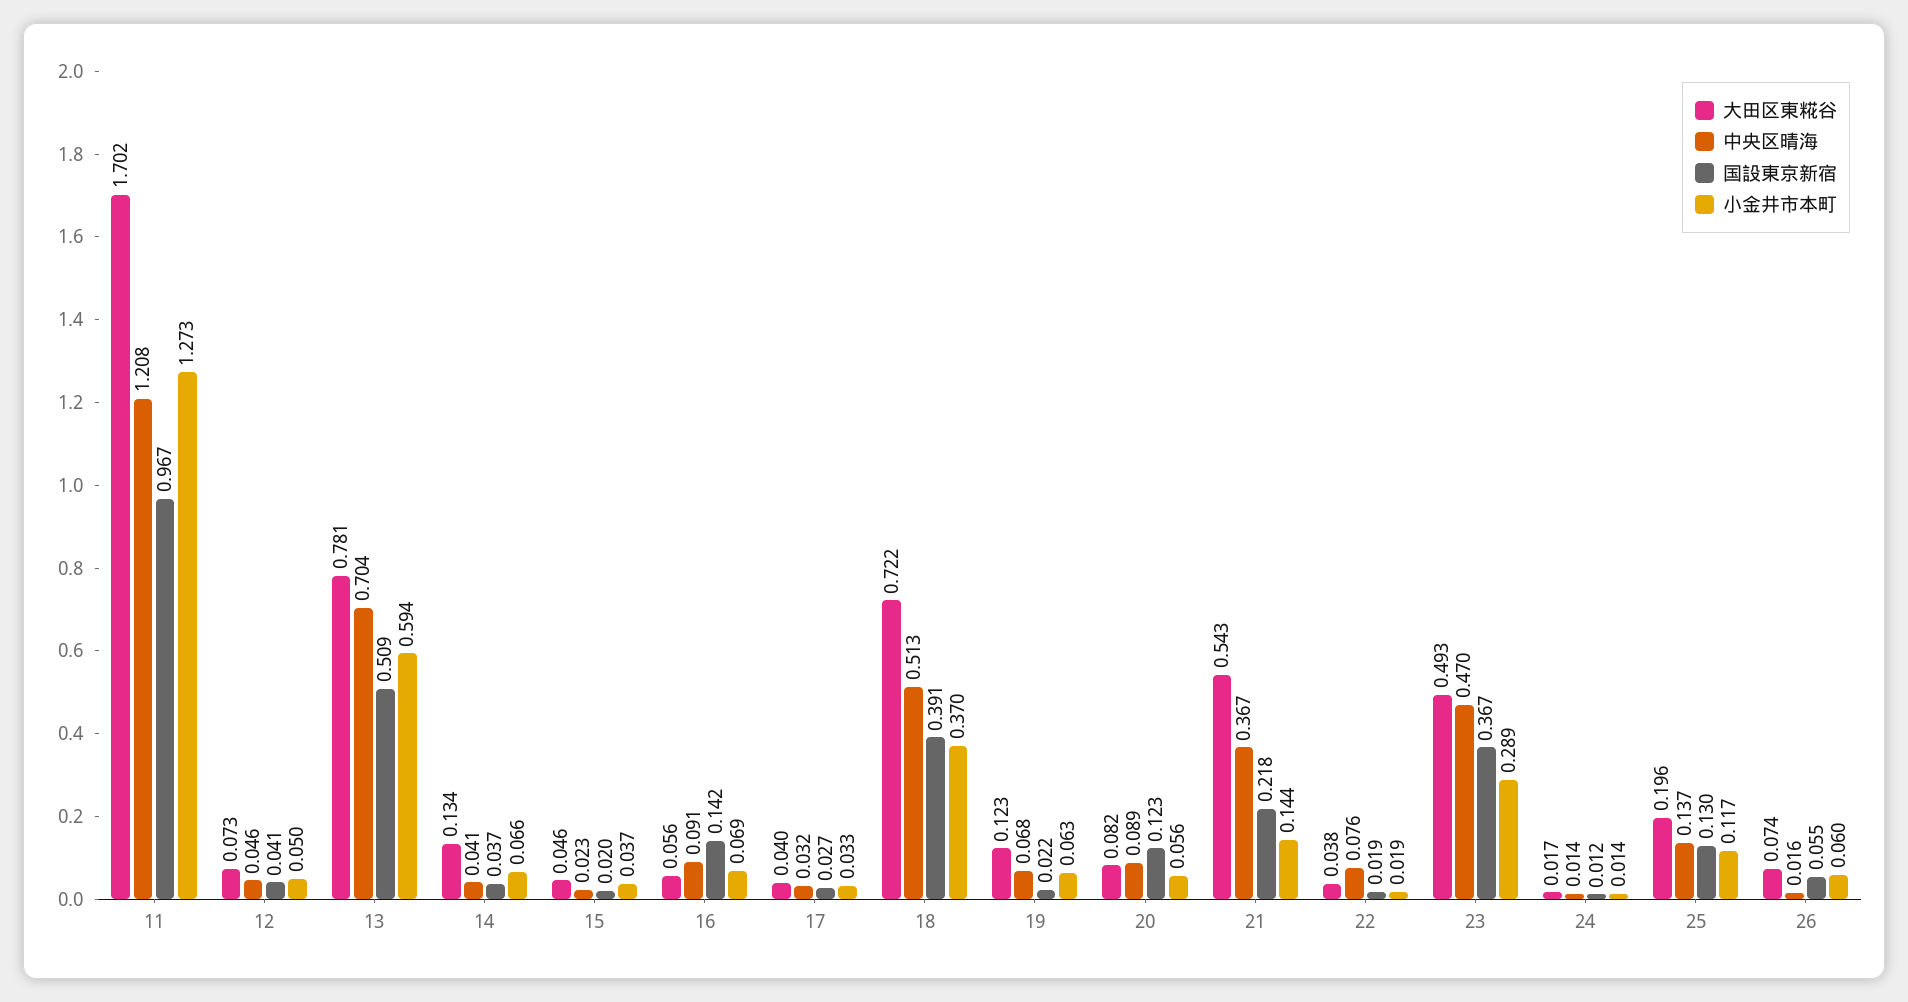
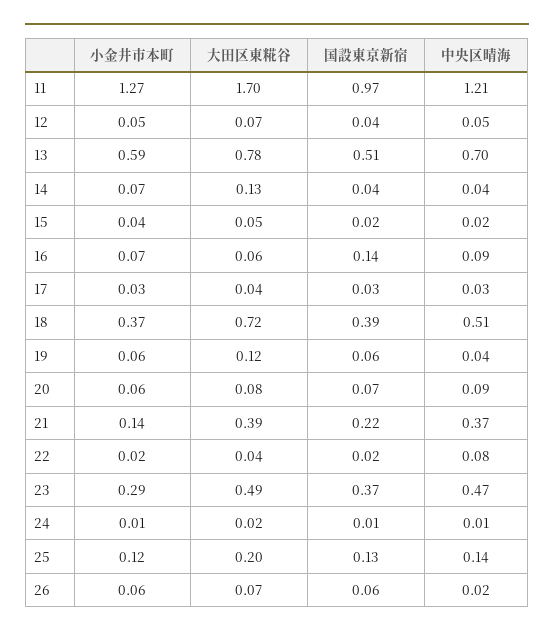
  {
    "大田区東糀谷": {
      "11": 1.702,
      "12": 0.073,
      "13": 0.781,
      "14": 0.134,
      "15": 0.046,
      "16": 0.056,
      "17": 0.04,
      "18": 0.722,
      "19": 0.123,
      "20": 0.082,
-     "21": 0.543,
+     "21": 0.39,
      "22": 0.038,
      "23": 0.493,
      "24": 0.017,
      "25": 0.196,
      "26": 0.074
    },
    "中央区晴海": {
      "11": 1.208,
      "12": 0.046,
      "13": 0.704,
      "14": 0.041,
      "15": 0.023,
      "16": 0.091,
      "17": 0.032,
      "18": 0.513,
-     "19": 0.068,
+     "19": 0.04,
      "20": 0.089,
      "21": 0.367,
      "22": 0.076,
      "23": 0.47,
      "24": 0.014,
      "25": 0.137,
      "26": 0.016
    },
    "国設東京新宿": {
      "11": 0.967,
      "12": 0.041,
      "13": 0.509,
      "14": 0.037,
      "15": 0.02,
      "16": 0.142,
      "17": 0.027,
      "18": 0.391,
-     "19": 0.022,
+     "19": 0.06,
-     "20": 0.123,
+     "20": 0.07,
      "21": 0.218,
      "22": 0.019,
      "23": 0.367,
      "24": 0.012,
      "25": 0.13,
      "26": 0.055
    },
    "小金井市本町": {
      "11": 1.273,
      "12": 0.05,
      "13": 0.594,
      "14": 0.066,
      "15": 0.037,
      "16": 0.069,
      "17": 0.033,
      "18": 0.37,
      "19": 0.063,
      "20": 0.056,
      "21": 0.144,
      "22": 0.019,
      "23": 0.289,
      "24": 0.014,
      "25": 0.117,
      "26": 0.06
    }
  }

